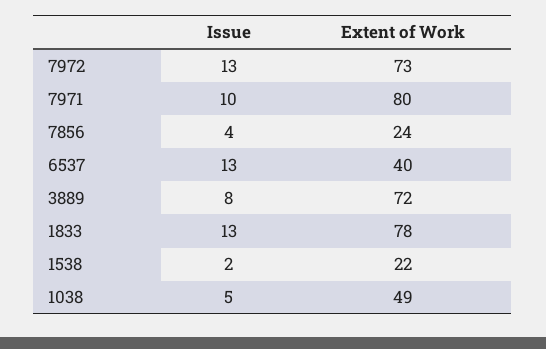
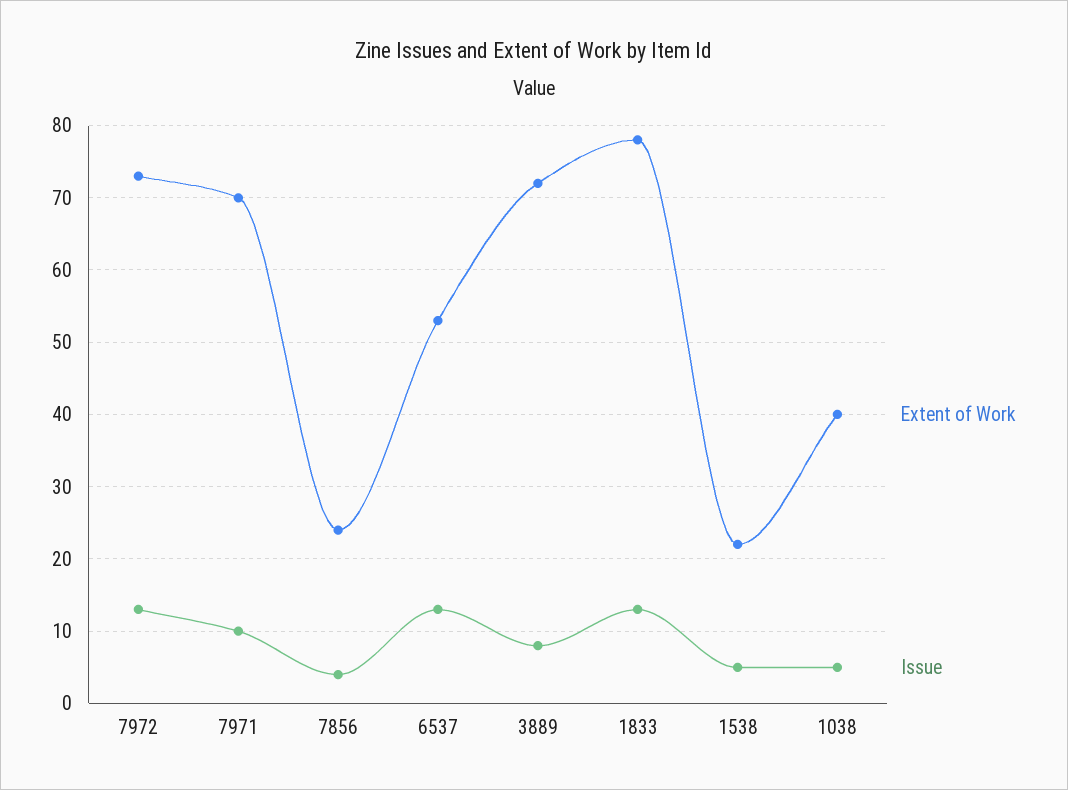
  {
    "Issue": {
      "7972": 13,
      "7971": 10,
      "7856": 4,
      "6537": 13,
      "3889": 8,
      "1833": 13,
-     "1538": 2,
+     "1538": 5,
      "1038": 5
    },
    "Extent of Work": {
      "7972": 73,
-     "7971": 80,
+     "7971": 70,
      "7856": 24,
-     "6537": 40,
+     "6537": 53,
      "3889": 72,
      "1833": 78,
      "1538": 22,
-     "1038": 49
+     "1038": 40
    }
  }

